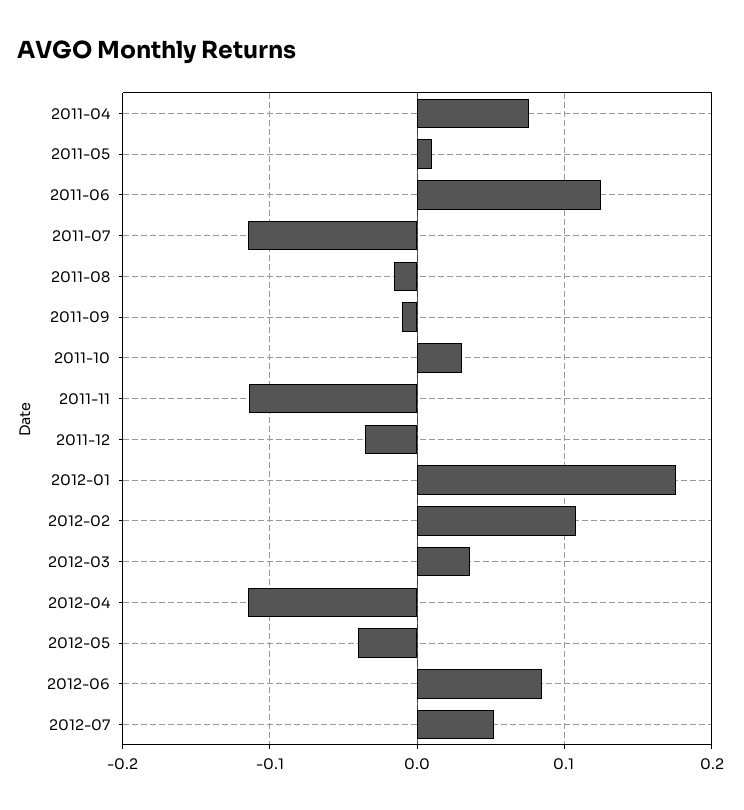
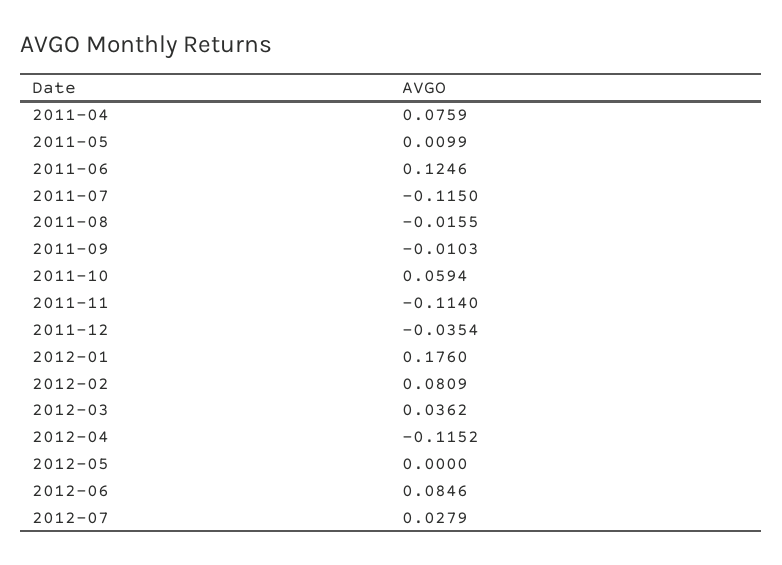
  {
    "2011-04": 0.0759,
    "2011-05": 0.0099,
    "2011-06": 0.1246,
    "2011-07": -0.115,
    "2011-08": -0.0155,
    "2011-09": -0.0103,
-   "2011-10": 0.03,
+   "2011-10": 0.0594,
    "2011-11": -0.114,
    "2011-12": -0.0354,
    "2012-01": 0.176,
-   "2012-02": 0.11,
+   "2012-02": 0.0809,
    "2012-03": 0.0362,
    "2012-04": -0.1152,
-   "2012-05": -0.04,
+   "2012-05": 0,
    "2012-06": 0.0846,
-   "2012-07": 0.05
+   "2012-07": 0.0279
  }

